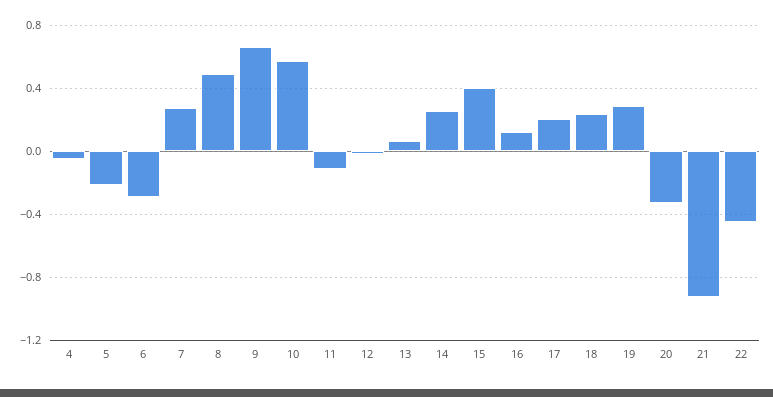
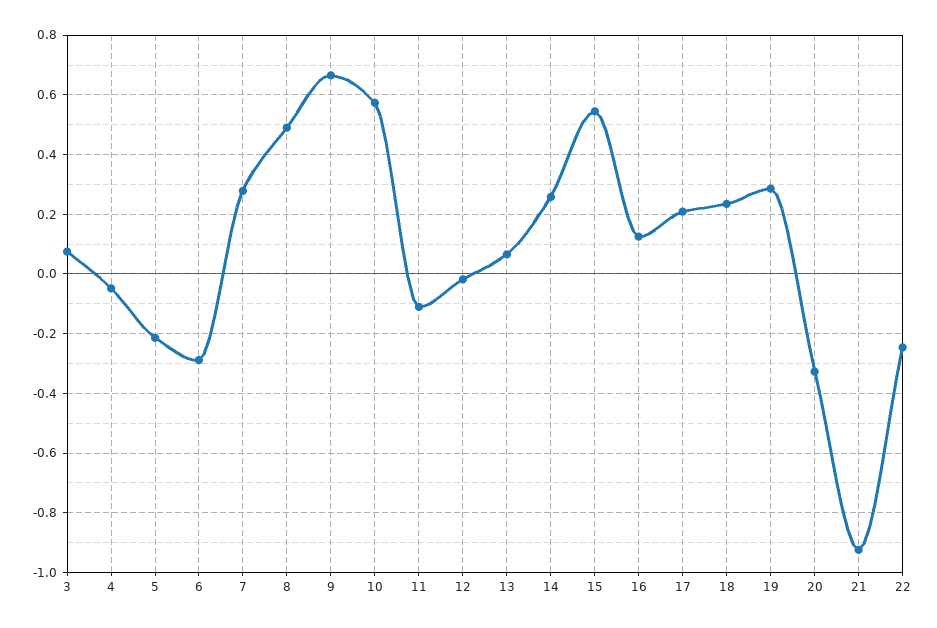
  {
    "4": -0.05,
    "5": -0.225,
    "6": -0.3,
    "7": 0.275,
    "8": 0.5,
    "9": 0.675,
    "10": 0.575,
    "11": -0.1,
    "12": -0.025,
    "13": 0.075,
    "14": 0.25,
-   "15": 0.4,
+   "15": 0.55,
    "16": 0.125,
    "17": 0.2,
    "18": 0.225,
    "19": 0.275,
    "20": -0.325,
    "21": -0.925,
-   "22": -0.45
+   "22": -0.25,
+   "3": 0.075
  }

